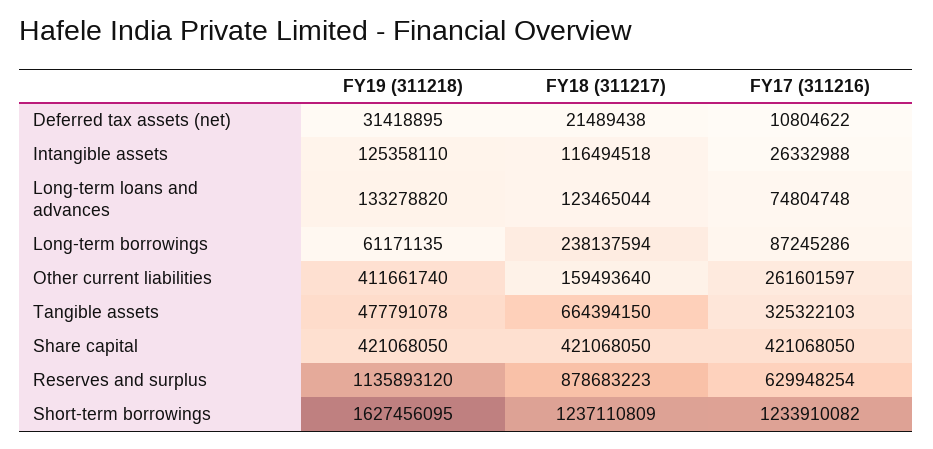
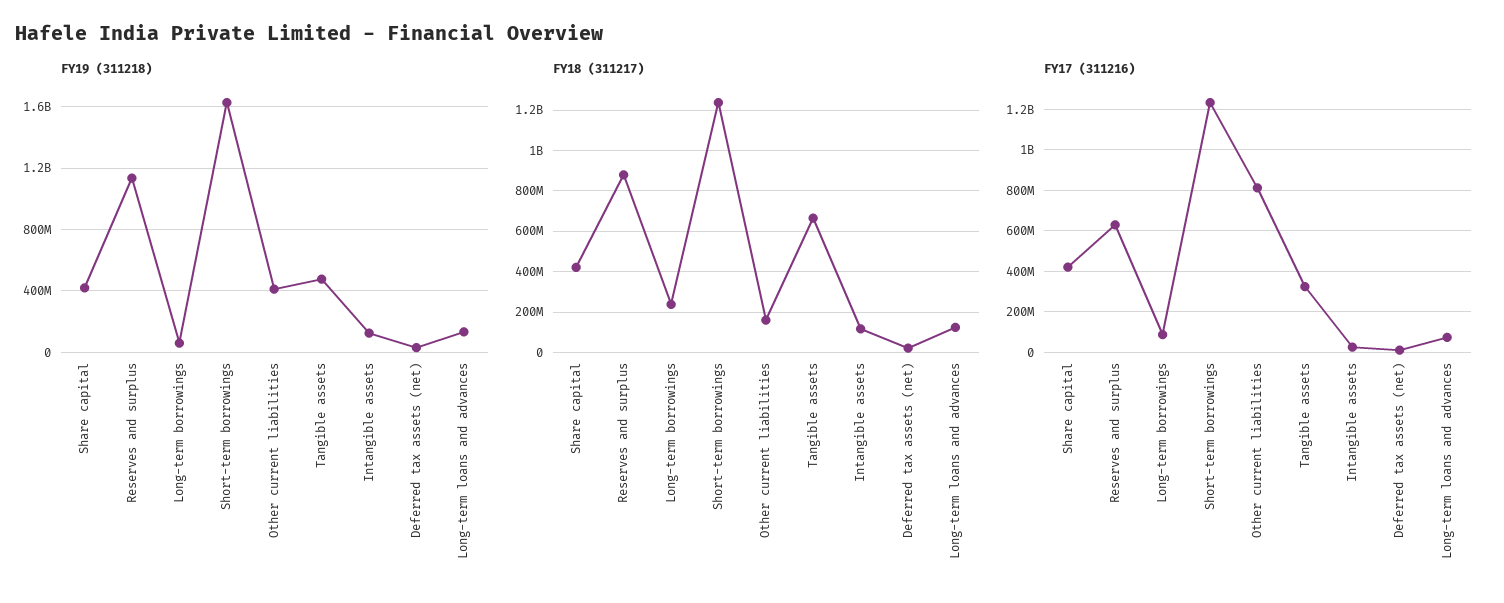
  {
    "FY19 (311218)": {
      "Deferred tax assets (net)": 31418895,
      "Intangible assets": 125358110,
      "Long-term loans and advances": 133278820,
      "Long-term borrowings": 61171135,
      "Other current liabilities": 411661740,
      "Tangible assets": 477791078,
      "Share capital": 421068050,
      "Reserves and surplus": 1135893120,
      "Short-term borrowings": 1627456095
    },
    "FY18 (311217)": {
      "Deferred tax assets (net)": 21489438,
      "Intangible assets": 116494518,
      "Long-term loans and advances": 123465044,
      "Long-term borrowings": 238137594,
      "Other current liabilities": 159493640,
      "Tangible assets": 664394150,
      "Share capital": 421068050,
      "Reserves and surplus": 878683223,
      "Short-term borrowings": 1237110809
    },
    "FY17 (311216)": {
      "Deferred tax assets (net)": 10804622,
      "Intangible assets": 26332988,
      "Long-term loans and advances": 74804748,
      "Long-term borrowings": 87245286,
-     "Other current liabilities": 261601597,
+     "Other current liabilities": 800000000,
      "Tangible assets": 325322103,
      "Share capital": 421068050,
      "Reserves and surplus": 629948254,
      "Short-term borrowings": 1233910082
    }
  }

